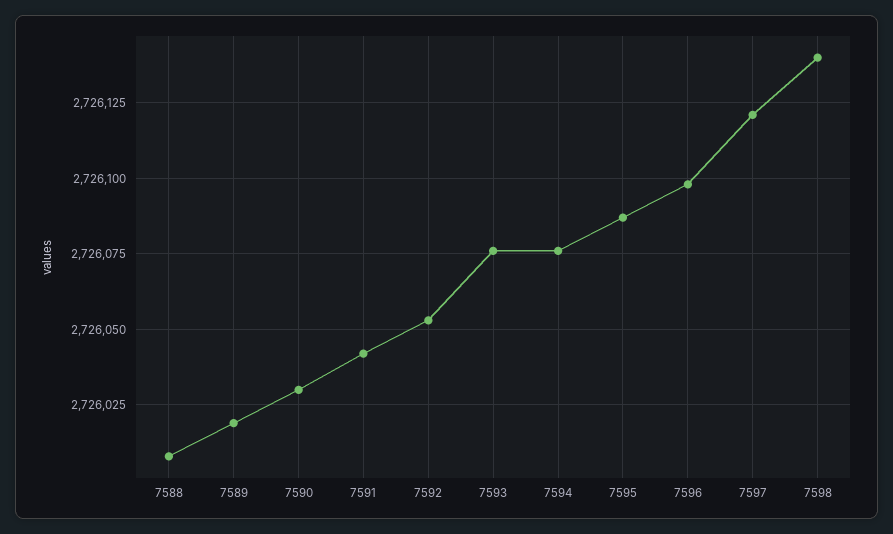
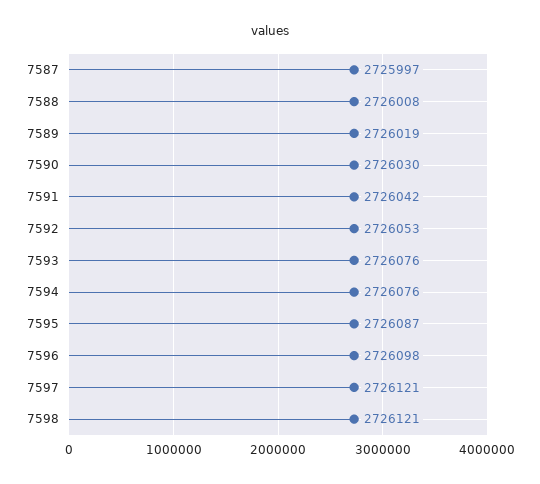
  {
    "7588": 2726008,
    "7589": 2726019,
    "7590": 2726030,
    "7591": 2726042,
    "7592": 2726053,
    "7593": 2726076,
    "7594": 2726076,
    "7595": 2726087,
    "7596": 2726098,
    "7597": 2726121,
-   "7598": 2726140
+   "7598": 2726121,
+   "7587": 2725997
  }

